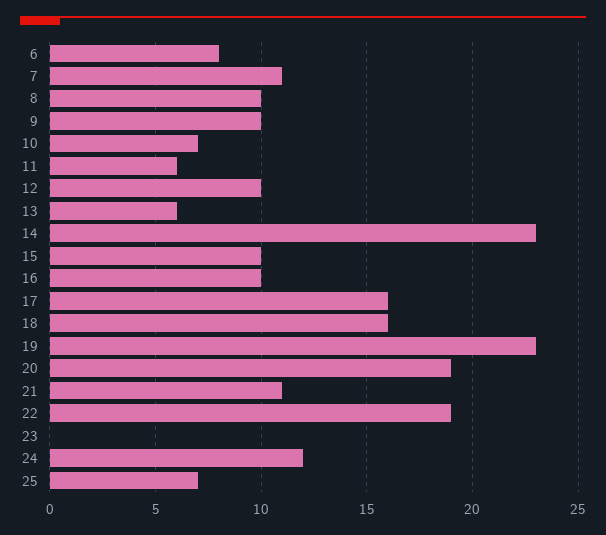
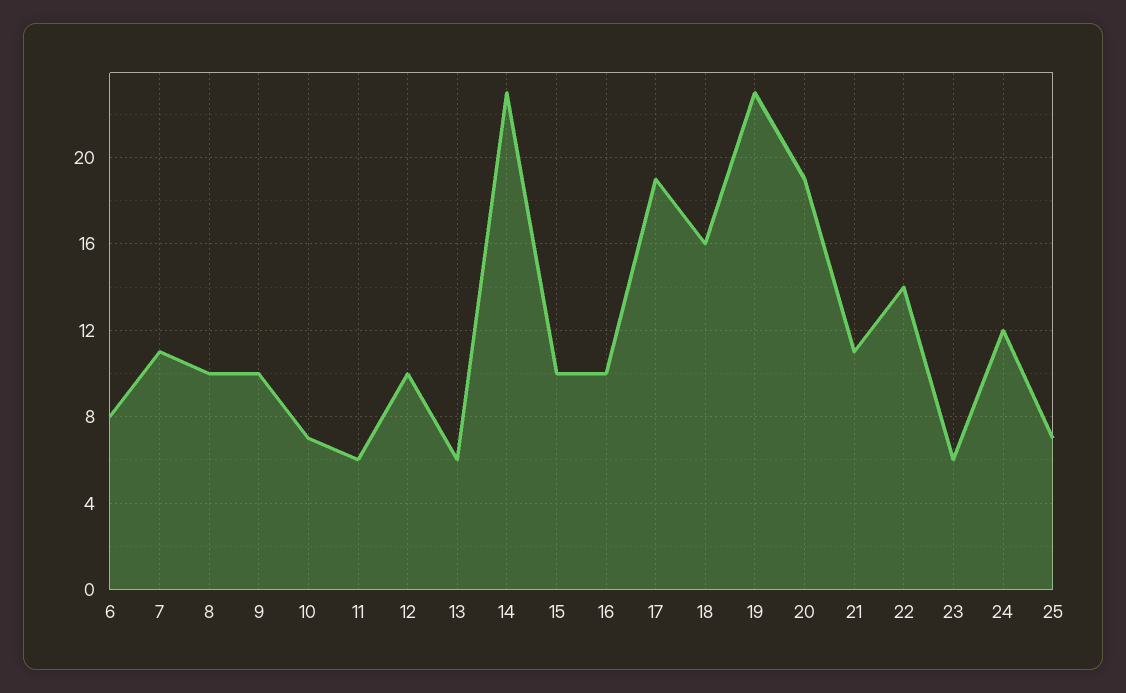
  {
    "6": 8,
    "7": 11,
    "8": 10,
    "9": 10,
    "10": 7,
    "11": 6,
    "12": 10,
    "13": 6,
    "14": 23,
    "15": 10,
    "16": 10,
-   "17": 16,
+   "17": 19,
    "18": 16,
    "19": 23,
    "20": 19,
    "21": 11,
-   "22": 19,
+   "22": 14,
-   "23": 0,
+   "23": 6,
    "24": 12,
    "25": 7
  }

